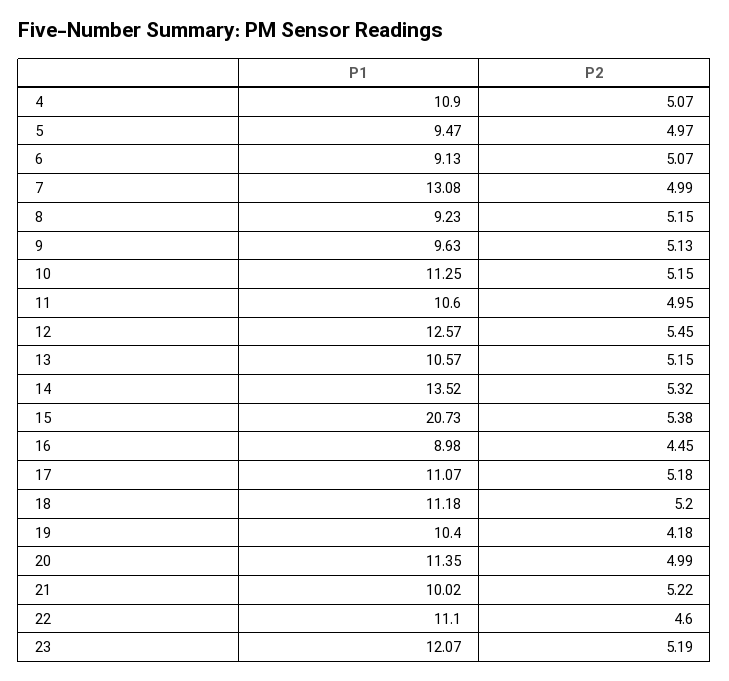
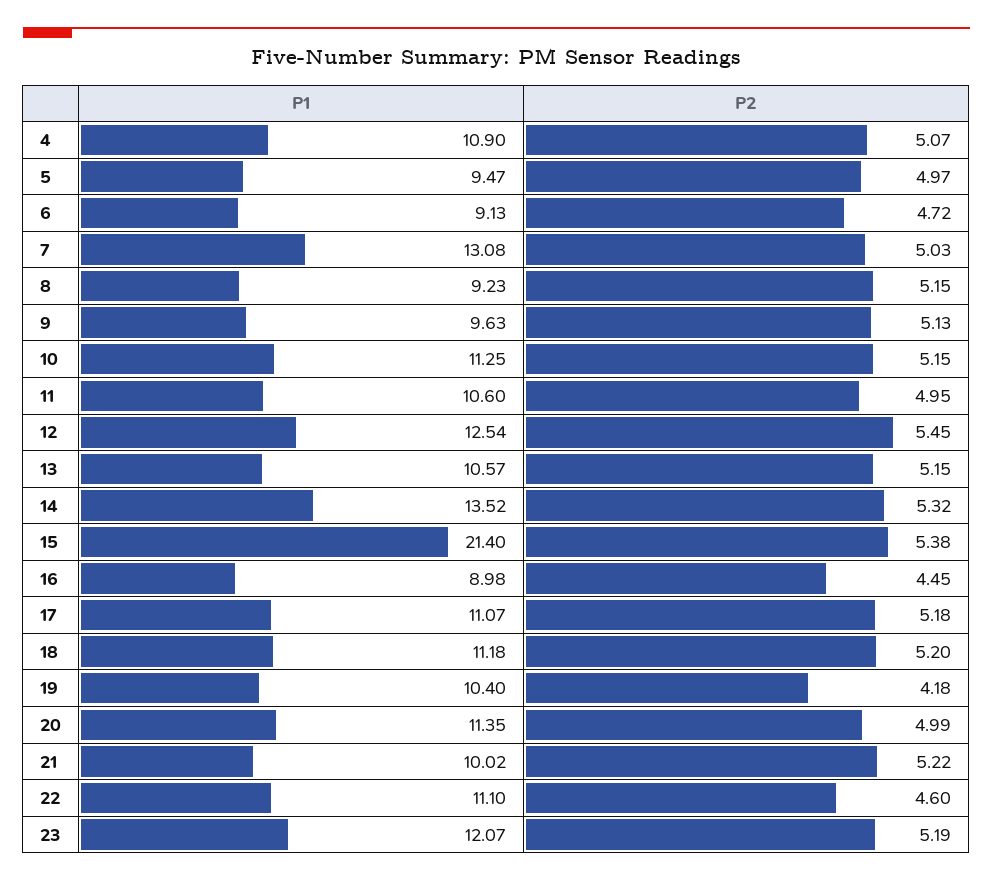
  {
    "P1": {
      "4": 10.9,
      "5": 9.47,
      "6": 9.13,
      "7": 13.08,
      "8": 9.23,
      "9": 9.63,
      "10": 11.25,
      "11": 10.6,
-     "12": 12.57,
+     "12": 12.54,
      "13": 10.57,
      "14": 13.52,
-     "15": 20.73,
+     "15": 21.4,
      "16": 8.98,
      "17": 11.07,
      "18": 11.18,
      "19": 10.4,
      "20": 11.35,
      "21": 10.02,
      "22": 11.1,
      "23": 12.07
    },
    "P2": {
      "4": 5.07,
      "5": 4.97,
-     "6": 5.07,
+     "6": 4.72,
-     "7": 4.99,
+     "7": 5.03,
      "8": 5.15,
      "9": 5.13,
      "10": 5.15,
      "11": 4.95,
      "12": 5.45,
      "13": 5.15,
      "14": 5.32,
      "15": 5.38,
      "16": 4.45,
      "17": 5.18,
      "18": 5.2,
      "19": 4.18,
      "20": 4.99,
      "21": 5.22,
      "22": 4.6,
      "23": 5.19
    }
  }

